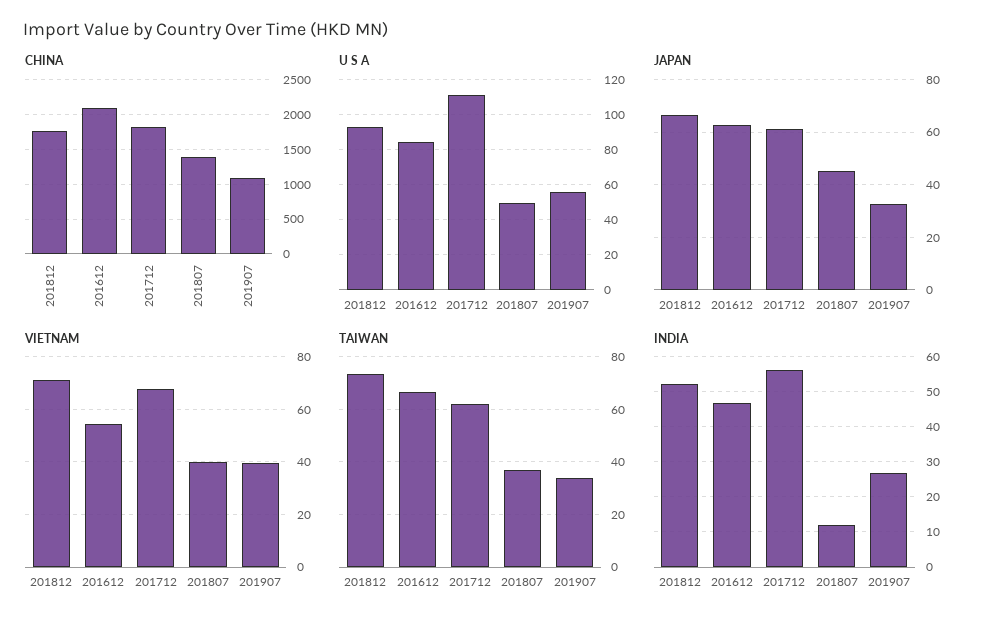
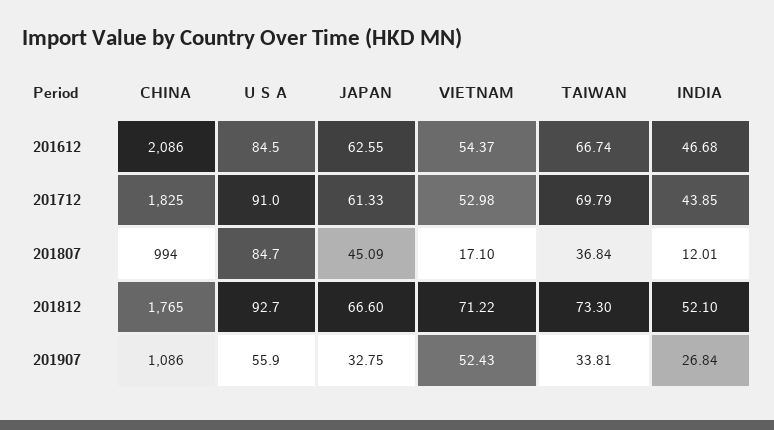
  {
    "CHINA": {
      "201812": 1765,
      "201612": 2086,
      "201712": 1825,
-     "201807": 1400,
+     "201807": 994,
      "201907": 1086
    },
    "U S A": {
      "201812": 92.7,
      "201612": 84.5,
-     "201712": 110,
+     "201712": 91,
-     "201807": 50,
+     "201807": 84.7,
      "201907": 55.9
    },
    "JAPAN": {
      "201812": 66.6,
      "201612": 62.55,
      "201712": 61.33,
      "201807": 45.09,
      "201907": 32.75
    },
    "VIETNAM": {
      "201812": 71.22,
      "201612": 54.37,
-     "201712": 67.5,
+     "201712": 52.98,
-     "201807": 40,
+     "201807": 17.1,
-     "201907": 40
+     "201907": 52.43
    },
    "TAIWAN": {
      "201812": 73.3,
      "201612": 66.74,
-     "201712": 62.5,
+     "201712": 69.79,
      "201807": 36.84,
      "201907": 33.81
    },
    "INDIA": {
      "201812": 52.1,
      "201612": 46.68,
-     "201712": 56,
+     "201712": 43.85,
      "201807": 12.01,
      "201907": 26.84
    }
  }

